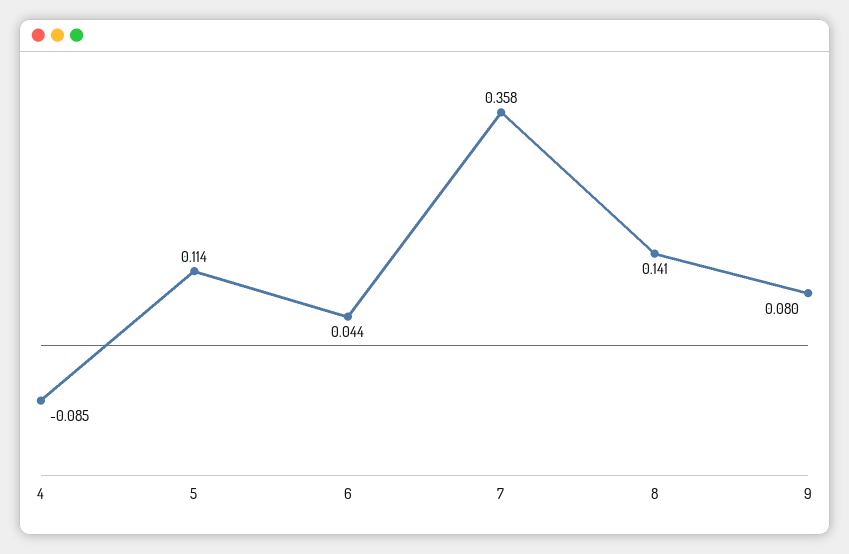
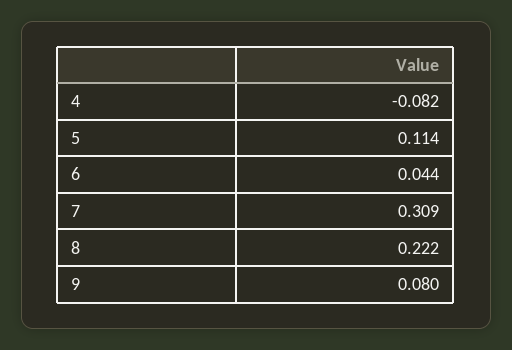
  {
-   "4": -0.085,
+   "4": -0.082,
    "5": 0.114,
    "6": 0.044,
-   "7": 0.358,
+   "7": 0.309,
-   "8": 0.141,
+   "8": 0.222,
    "9": 0.08
  }

